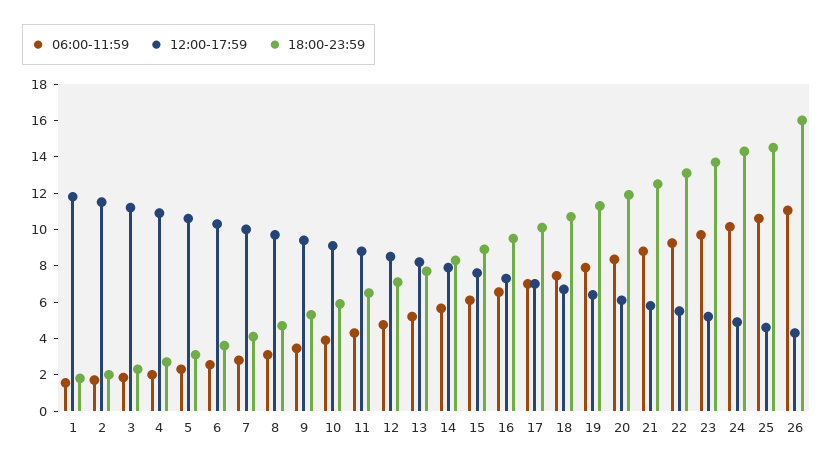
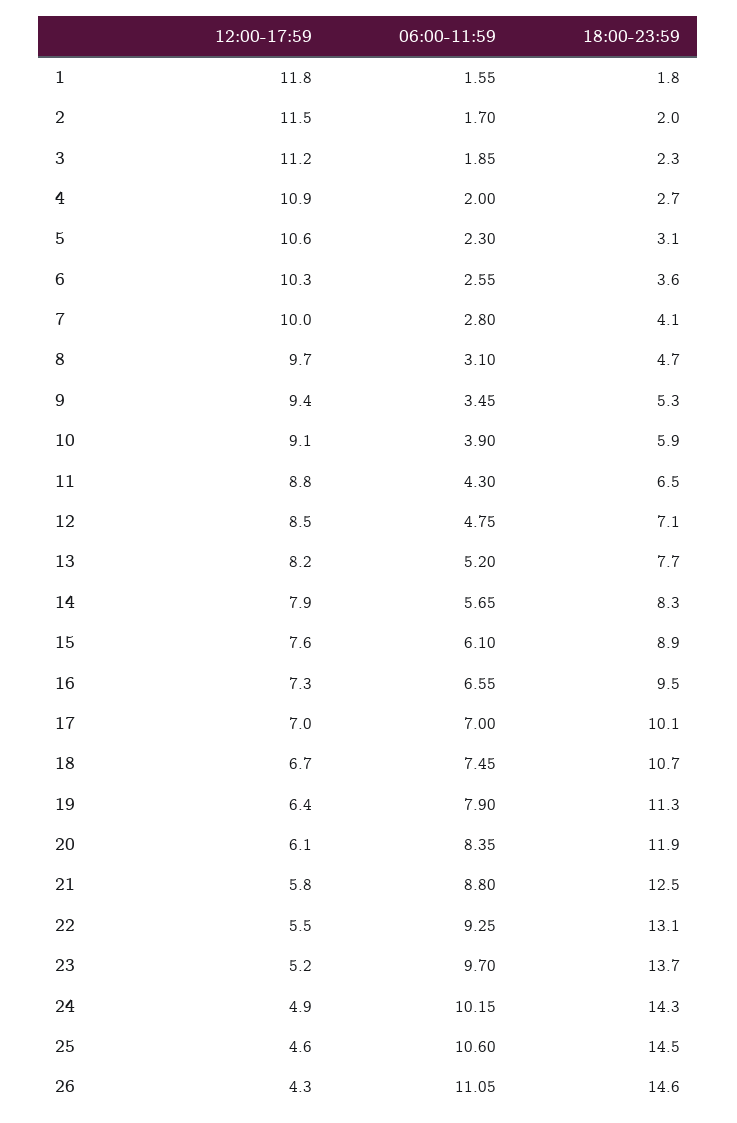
  {
    "06:00-11:59": {
      "1": 1.55,
      "2": 1.7,
      "3": 1.85,
      "4": 2,
      "5": 2.3,
      "6": 2.55,
      "7": 2.8,
      "8": 3.1,
      "9": 3.45,
      "10": 3.9,
      "11": 4.3,
      "12": 4.75,
      "13": 5.2,
      "14": 5.65,
      "15": 6.1,
      "16": 6.55,
      "17": 7,
      "18": 7.45,
      "19": 7.9,
      "20": 8.35,
      "21": 8.8,
      "22": 9.25,
      "23": 9.7,
      "24": 10.15,
      "25": 10.6,
      "26": 11.05
    },
    "12:00-17:59": {
      "1": 11.8,
      "2": 11.5,
      "3": 11.2,
      "4": 10.9,
      "5": 10.6,
      "6": 10.3,
      "7": 10,
      "8": 9.7,
      "9": 9.4,
      "10": 9.1,
      "11": 8.8,
      "12": 8.5,
      "13": 8.2,
      "14": 7.9,
      "15": 7.6,
      "16": 7.3,
      "17": 7,
      "18": 6.7,
      "19": 6.4,
      "20": 6.1,
      "21": 5.8,
      "22": 5.5,
      "23": 5.2,
      "24": 4.9,
      "25": 4.6,
      "26": 4.3
    },
    "18:00-23:59": {
      "1": 1.8,
      "2": 2,
      "3": 2.3,
      "4": 2.7,
      "5": 3.1,
      "6": 3.6,
      "7": 4.1,
      "8": 4.7,
      "9": 5.3,
      "10": 5.9,
      "11": 6.5,
      "12": 7.1,
      "13": 7.7,
      "14": 8.3,
      "15": 8.9,
      "16": 9.5,
      "17": 10.1,
      "18": 10.7,
      "19": 11.3,
      "20": 11.9,
      "21": 12.5,
      "22": 13.1,
      "23": 13.7,
      "24": 14.3,
      "25": 14.5,
-     "26": 16
+     "26": 14.6
    }
  }

